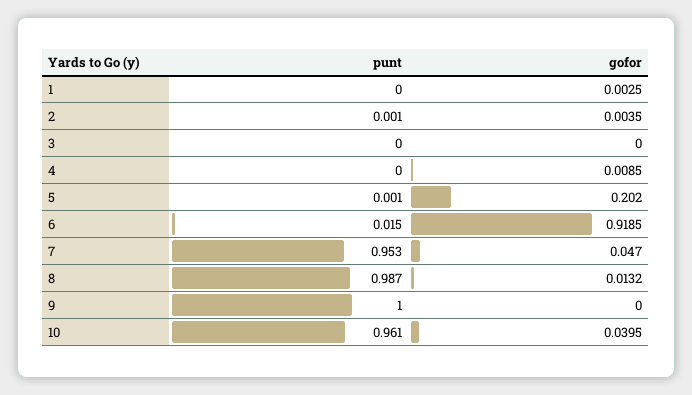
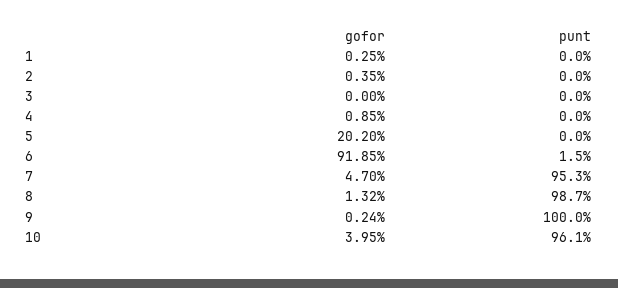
  {
    "punt": {
      "1": 0,
-     "2": 0.001,
+     "2": 0,
      "3": 0,
      "4": 0,
-     "5": 0.001,
+     "5": 0,
      "6": 0.015,
      "7": 0.953,
      "8": 0.987,
      "9": 1,
      "10": 0.961
    },
    "gofor": {
      "1": 0.0025,
      "2": 0.0035,
      "3": 0,
      "4": 0.0085,
      "5": 0.202,
      "6": 0.9185,
      "7": 0.047,
      "8": 0.0132,
-     "9": 0,
+     "9": 0.0024,
      "10": 0.0395
    }
  }

